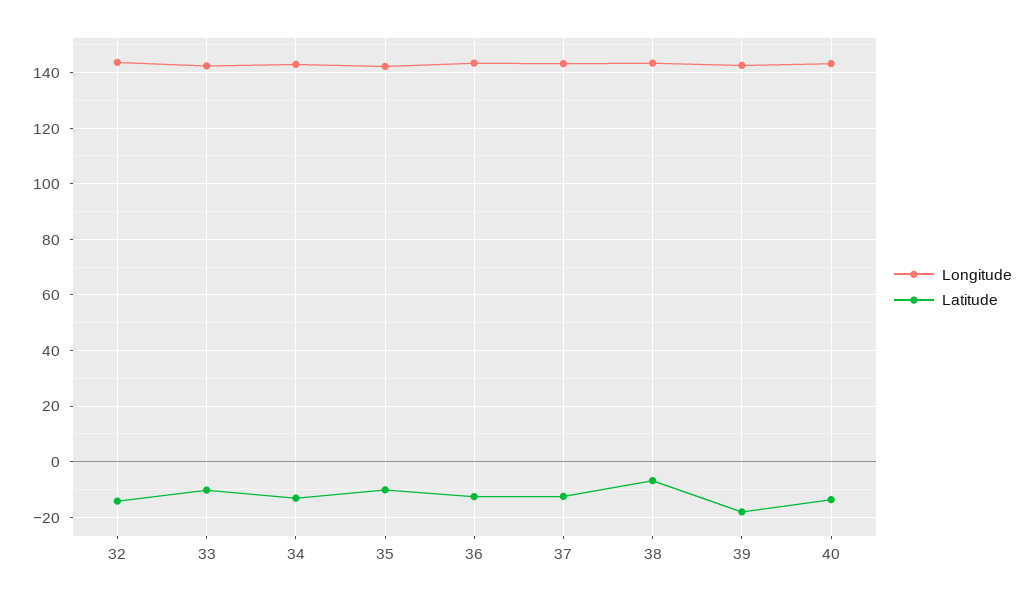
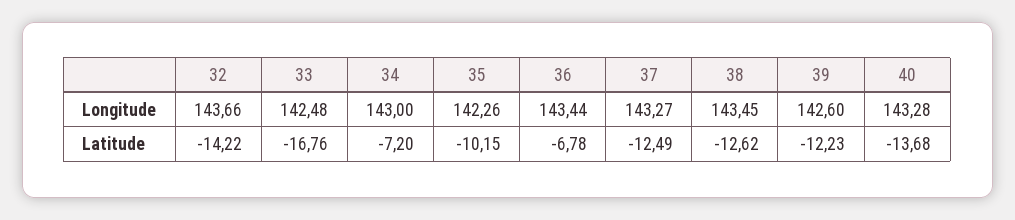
  {
    "Longitude": {
      "32": 143.66,
      "33": 142.48,
      "34": 143,
      "35": 142.26,
      "36": 143.44,
      "37": 143.27,
      "38": 143.45,
      "39": 142.6,
      "40": 143.28
    },
    "Latitude": {
      "32": -14.22,
-     "33": -10,
+     "33": -16.76,
-     "34": -12.5,
+     "34": -7.2,
      "35": -10.15,
-     "36": -12.5,
+     "36": -6.78,
      "37": -12.49,
-     "38": -7.5,
+     "38": -12.62,
-     "39": -17.5,
+     "39": -12.23,
      "40": -13.68
    }
  }

